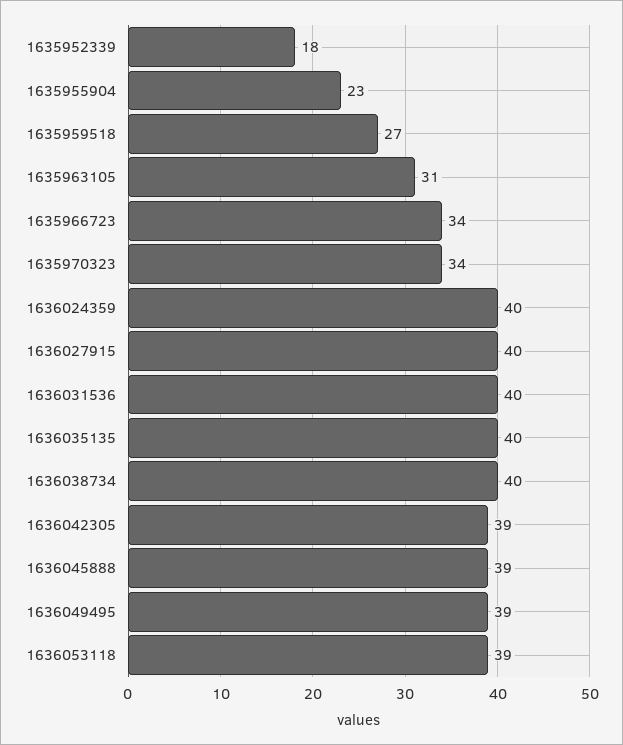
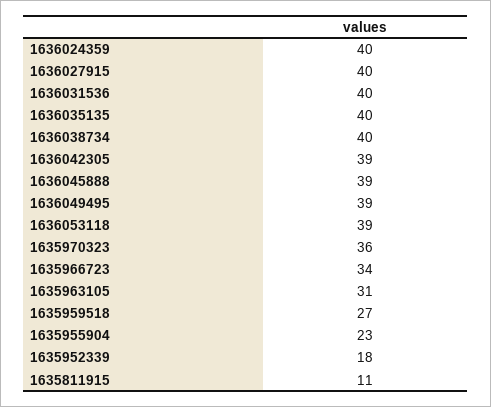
  {
    "1635952339": 18,
    "1635955904": 23,
    "1635959518": 27,
    "1635963105": 31,
    "1635966723": 34,
-   "1635970323": 34,
+   "1635970323": 36,
    "1636024359": 40,
    "1636027915": 40,
    "1636031536": 40,
    "1636035135": 40,
    "1636038734": 40,
    "1636042305": 39,
    "1636045888": 39,
    "1636049495": 39,
-   "1636053118": 39
+   "1636053118": 39,
+   "1635811915": 11
  }

